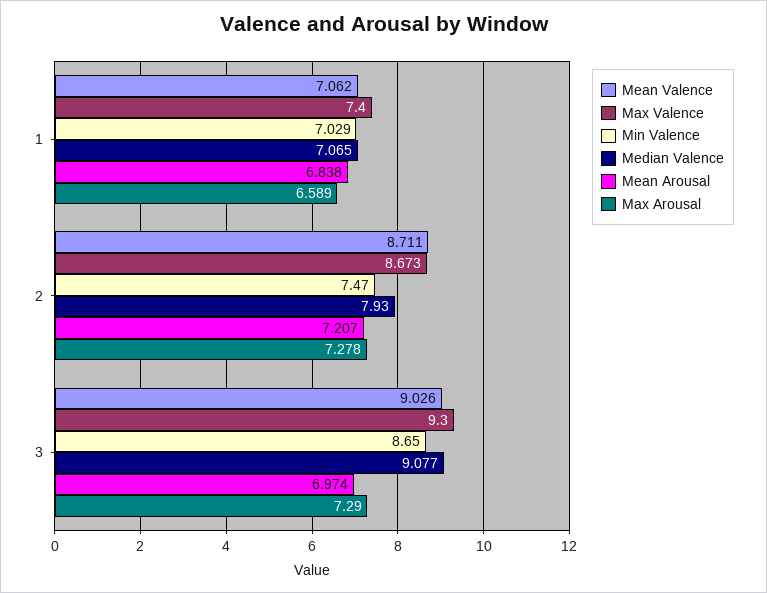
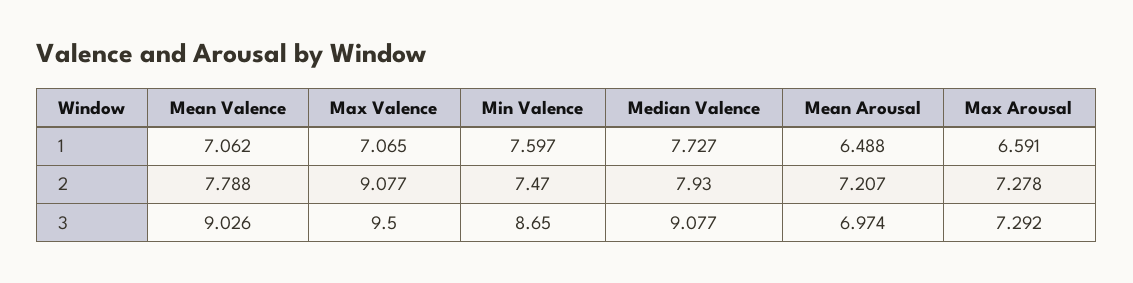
  {
    "Mean Valence": {
      "1": 7.062,
-     "2": 8.711,
+     "2": 7.788,
      "3": 9.026
    },
    "Max Valence": {
-     "1": 7.4,
+     "1": 7.065,
-     "2": 8.673,
+     "2": 9.077,
-     "3": 9.3
+     "3": 9.5
    },
    "Min Valence": {
-     "1": 7.029,
+     "1": 7.597,
      "2": 7.47,
      "3": 8.65
    },
    "Median Valence": {
-     "1": 7.065,
+     "1": 7.727,
      "2": 7.93,
      "3": 9.077
    },
    "Mean Arousal": {
-     "1": 6.838,
+     "1": 6.488,
      "2": 7.207,
      "3": 6.974
    },
    "Max Arousal": {
-     "1": 6.589,
+     "1": 6.591,
      "2": 7.278,
-     "3": 7.29
+     "3": 7.292
    }
  }

